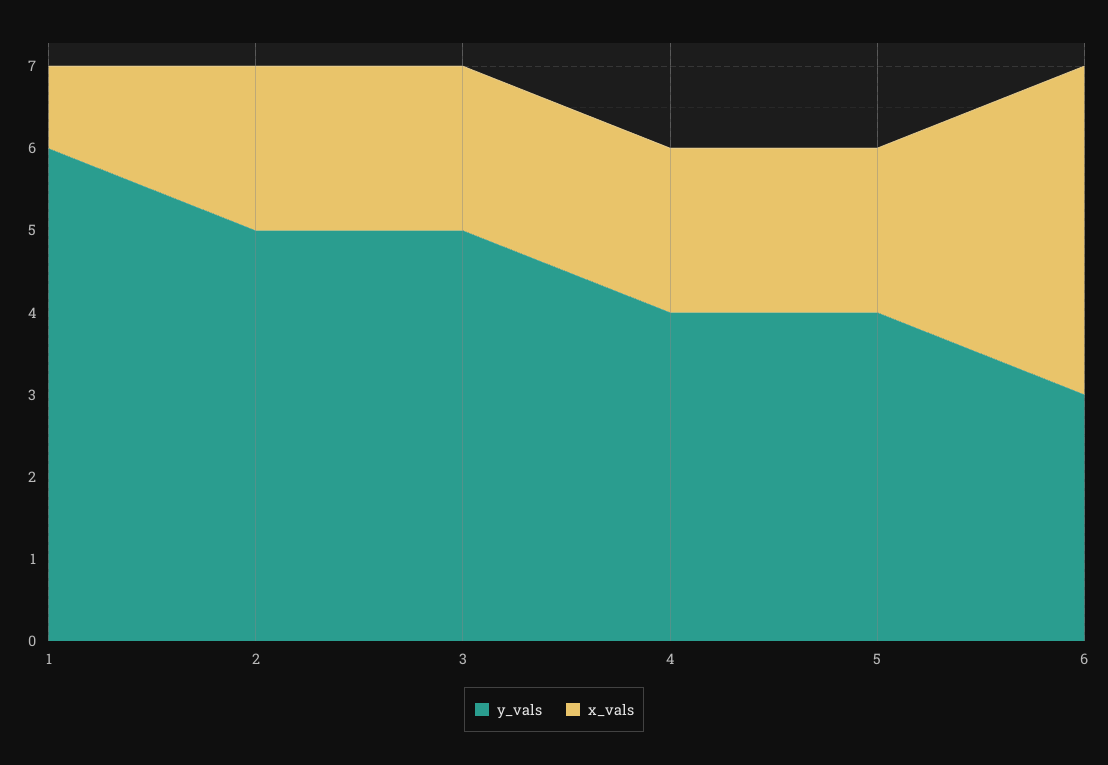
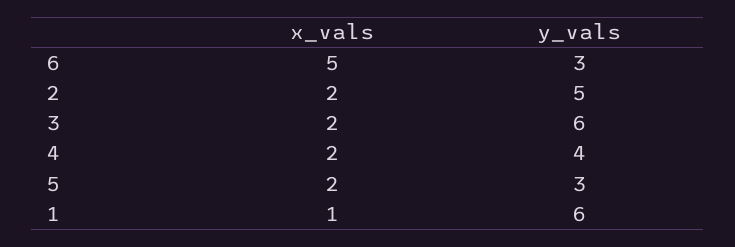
  {
    "y_vals": {
      "1": 6,
      "2": 5,
-     "3": 5,
+     "3": 6,
      "4": 4,
-     "5": 4,
+     "5": 3,
      "6": 3
    },
    "x_vals": {
      "1": 1,
      "2": 2,
      "3": 2,
      "4": 2,
      "5": 2,
-     "6": 4
+     "6": 5
    }
  }

